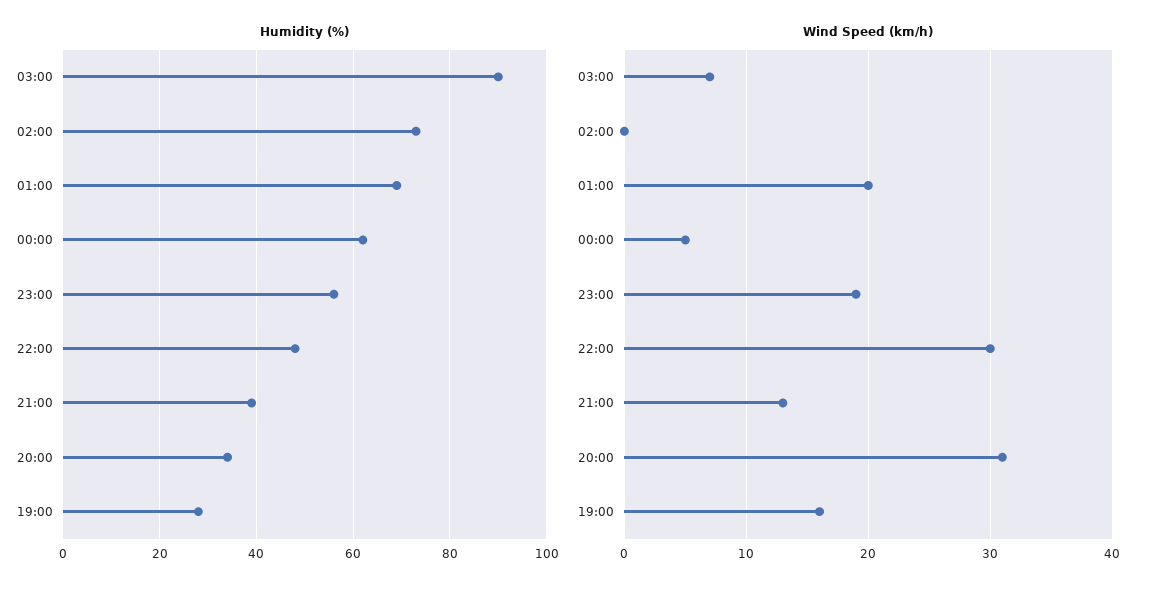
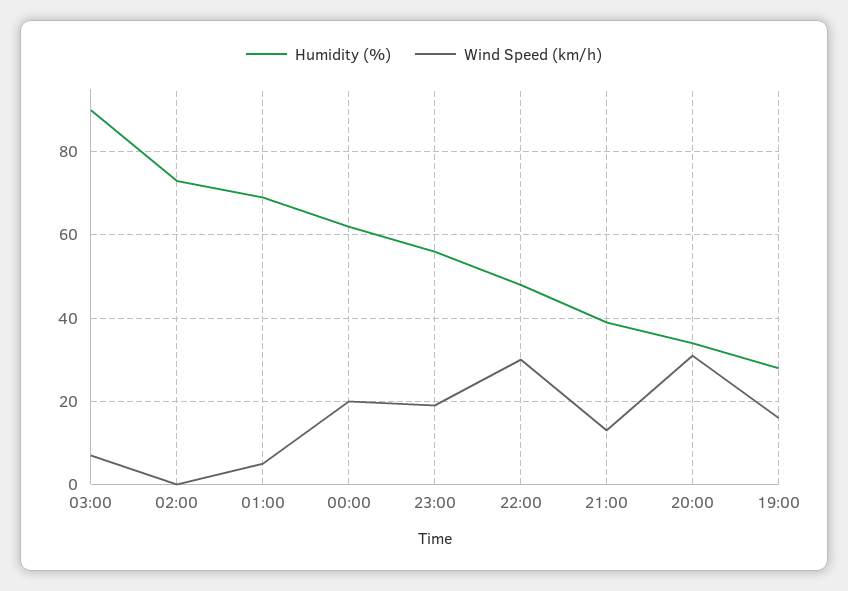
  {
    "Humidity (%)": {
      "03:00": 90,
      "02:00": 75,
      "01:00": 70,
      "00:00": 60,
      "23:00": 55,
      "22:00": 50,
      "21:00": 40,
      "20:00": 35,
      "19:00": 30
    },
    "Wind Speed (km/h)": {
      "03:00": 7,
      "02:00": 0,
-     "01:00": 20,
+     "01:00": 5,
-     "00:00": 5,
+     "00:00": 20,
      "23:00": 19,
      "22:00": 30,
      "21:00": 13,
      "20:00": 31,
      "19:00": 16
    }
  }

